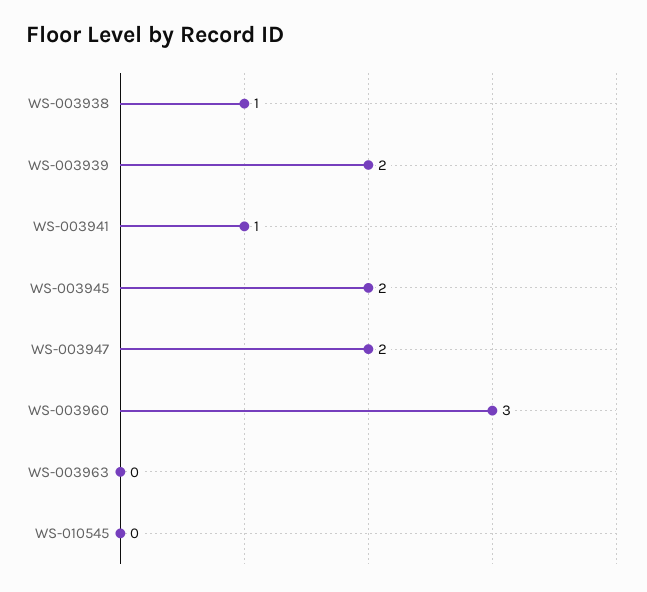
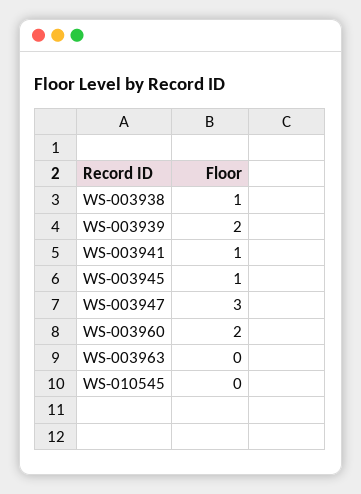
  {
    "WS-003938": 1,
    "WS-003939": 2,
    "WS-003941": 1,
-   "WS-003945": 2,
+   "WS-003945": 1,
-   "WS-003947": 2,
+   "WS-003947": 3,
-   "WS-003960": 3,
+   "WS-003960": 2,
    "WS-003963": 0,
    "WS-010545": 0
  }

